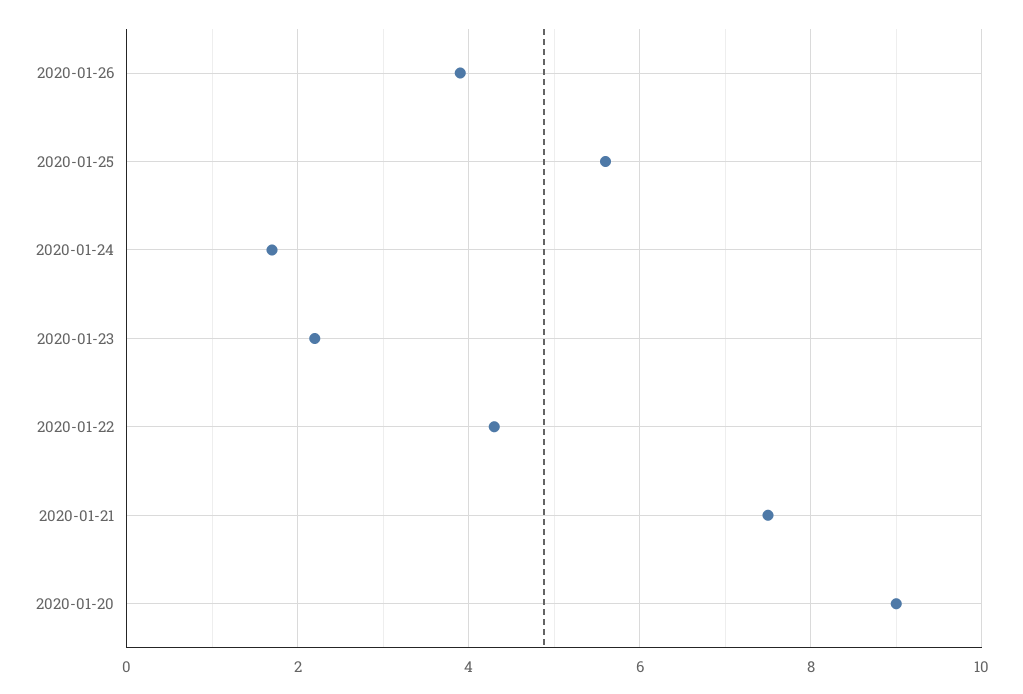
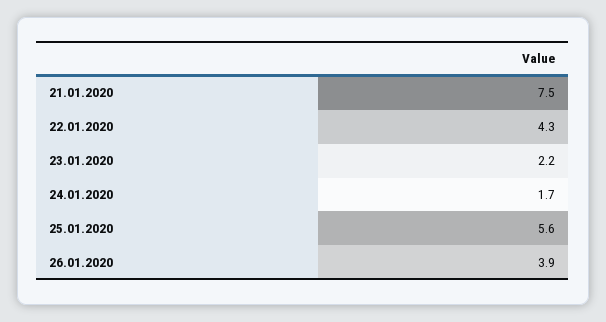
  {
    "2020-01-26": 3.9,
    "2020-01-25": 5.6,
    "2020-01-24": 1.7,
    "2020-01-23": 2.2,
    "2020-01-22": 4.3,
-   "2020-01-21": 7.5,
+   "2020-01-21": 7.5
-   "2020-01-20": 9
  }

